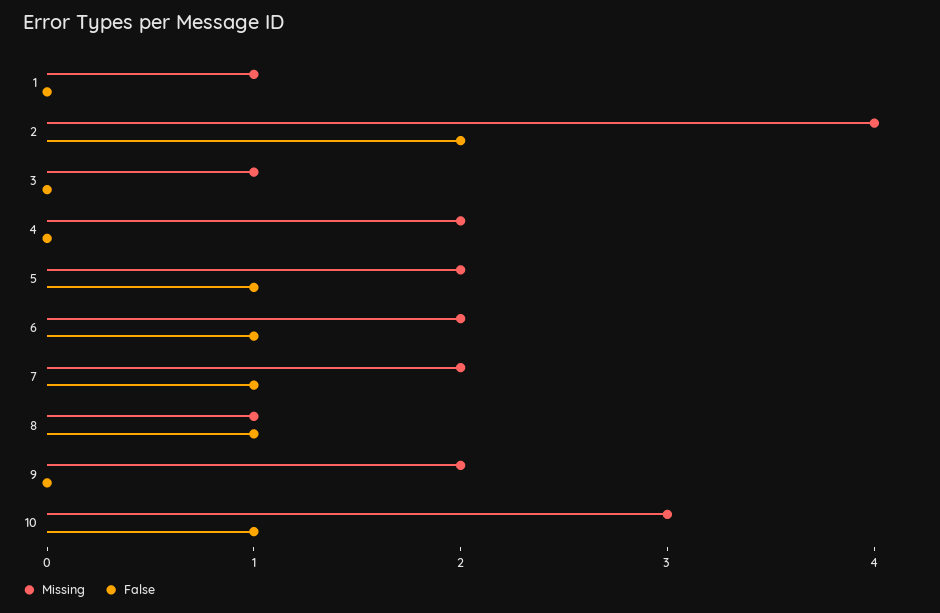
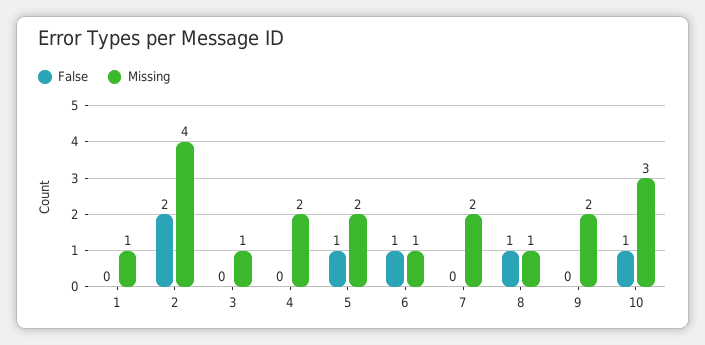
  {
    "Missing": {
      "1": 1,
      "2": 4,
      "3": 1,
      "4": 2,
      "5": 2,
-     "6": 2,
+     "6": 1,
      "7": 2,
      "8": 1,
      "9": 2,
      "10": 3
    },
    "False": {
      "1": 0,
      "2": 2,
      "3": 0,
      "4": 0,
      "5": 1,
      "6": 1,
-     "7": 1,
+     "7": 0,
      "8": 1,
      "9": 0,
      "10": 1
    }
  }

